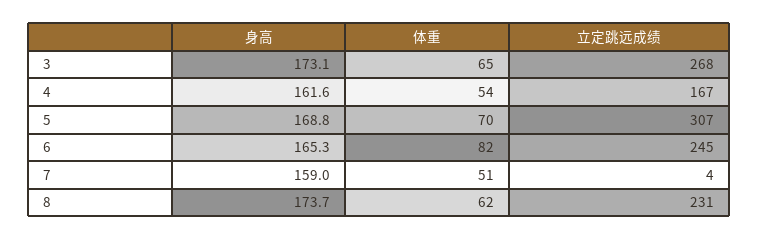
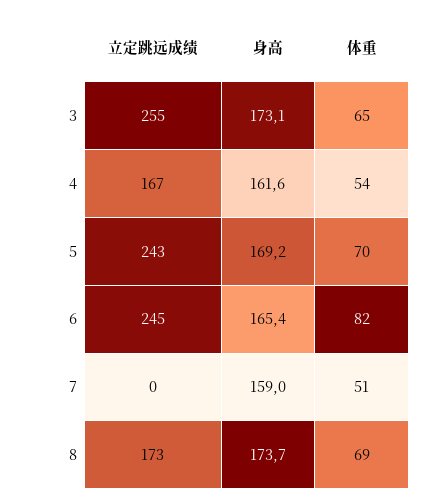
  {
    "身高": {
      "3": 173.1,
      "4": 161.6,
-     "5": 168.8,
+     "5": 169.2,
-     "6": 165.3,
+     "6": 165.4,
      "7": 159,
      "8": 173.7
    },
    "体重": {
      "3": 65,
      "4": 54,
      "5": 70,
      "6": 82,
      "7": 51,
-     "8": 62
+     "8": 69
    },
    "立定跳远成绩": {
-     "3": 268,
+     "3": 255,
      "4": 167,
-     "5": 307,
+     "5": 243,
      "6": 245,
-     "7": 4,
+     "7": 0,
-     "8": 231
+     "8": 173
    }
  }

